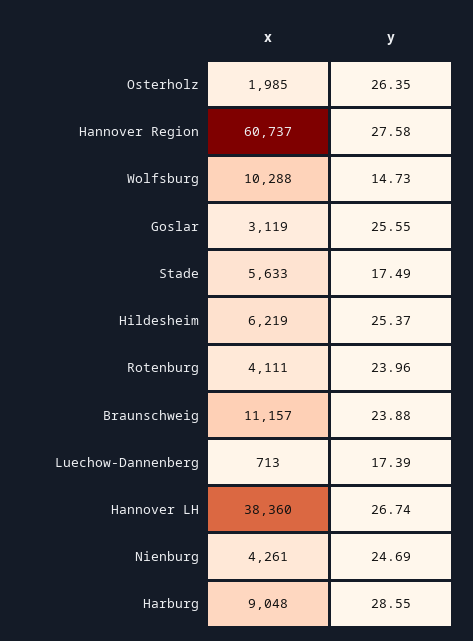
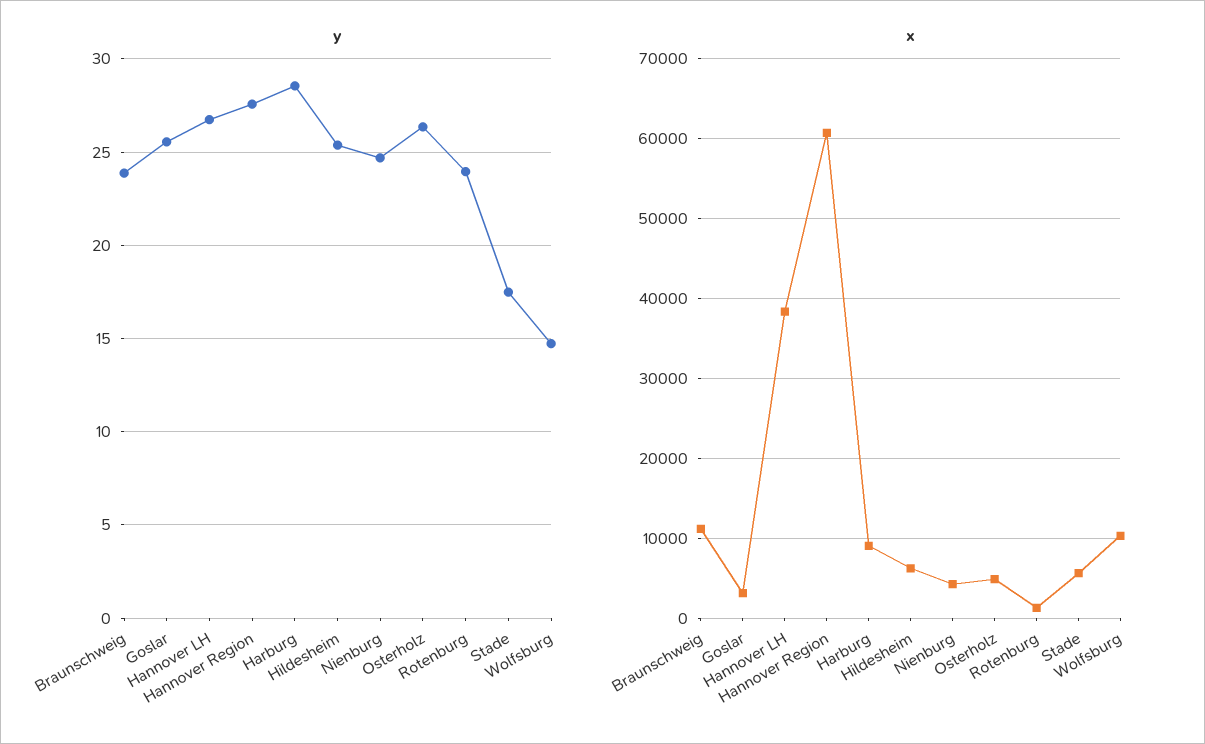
  {
    "x": {
-     "Osterholz": 1985,
+     "Osterholz": 5000,
      "Hannover Region": 60737,
      "Wolfsburg": 10288,
      "Goslar": 3119,
      "Stade": 5633,
      "Hildesheim": 6219,
-     "Rotenburg": 4111,
+     "Rotenburg": 1000,
      "Braunschweig": 11157,
-     "Luechow-Dannenberg": 713,
      "Hannover LH": 38360,
      "Nienburg": 4261,
      "Harburg": 9048
    },
    "y": {
      "Osterholz": 26.35,
      "Hannover Region": 27.58,
      "Wolfsburg": 14.73,
      "Goslar": 25.55,
      "Stade": 17.49,
      "Hildesheim": 25.37,
      "Rotenburg": 23.96,
      "Braunschweig": 23.88,
-     "Luechow-Dannenberg": 17.39,
      "Hannover LH": 26.74,
      "Nienburg": 24.69,
      "Harburg": 28.55
    }
  }

